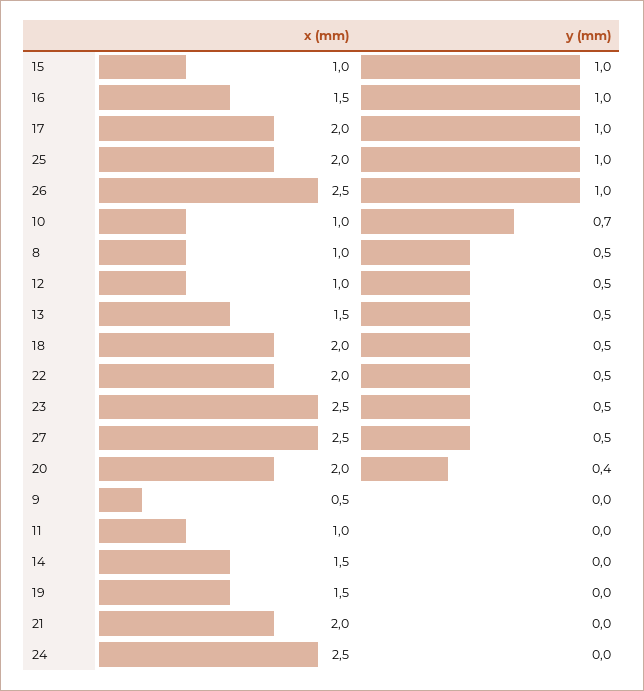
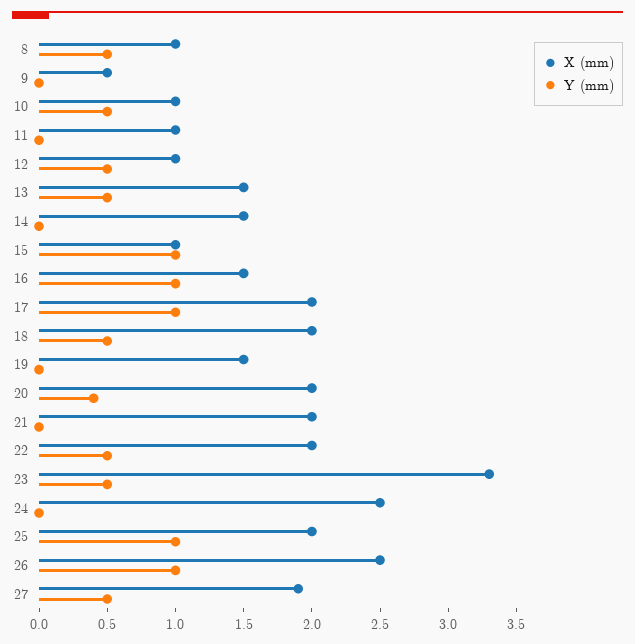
  {
    "x (mm)": {
      "15": 1,
      "16": 1.5,
      "17": 2,
      "25": 2,
      "26": 2.5,
      "10": 1,
      "8": 1,
      "12": 1,
      "13": 1.5,
      "18": 2,
      "22": 2,
-     "23": 2.5,
+     "23": 3.3,
-     "27": 2.5,
+     "27": 1.9,
      "20": 2,
      "9": 0.5,
      "11": 1,
      "14": 1.5,
      "19": 1.5,
      "21": 2,
      "24": 2.5
    },
    "y (mm)": {
      "15": 1,
      "16": 1,
      "17": 1,
      "25": 1,
      "26": 1,
-     "10": 0.7,
+     "10": 0.5,
      "8": 0.5,
      "12": 0.5,
      "13": 0.5,
      "18": 0.5,
      "22": 0.5,
      "23": 0.5,
      "27": 0.5,
      "20": 0.4,
      "9": 0,
      "11": 0,
      "14": 0,
      "19": 0,
      "21": 0,
      "24": 0
    }
  }

